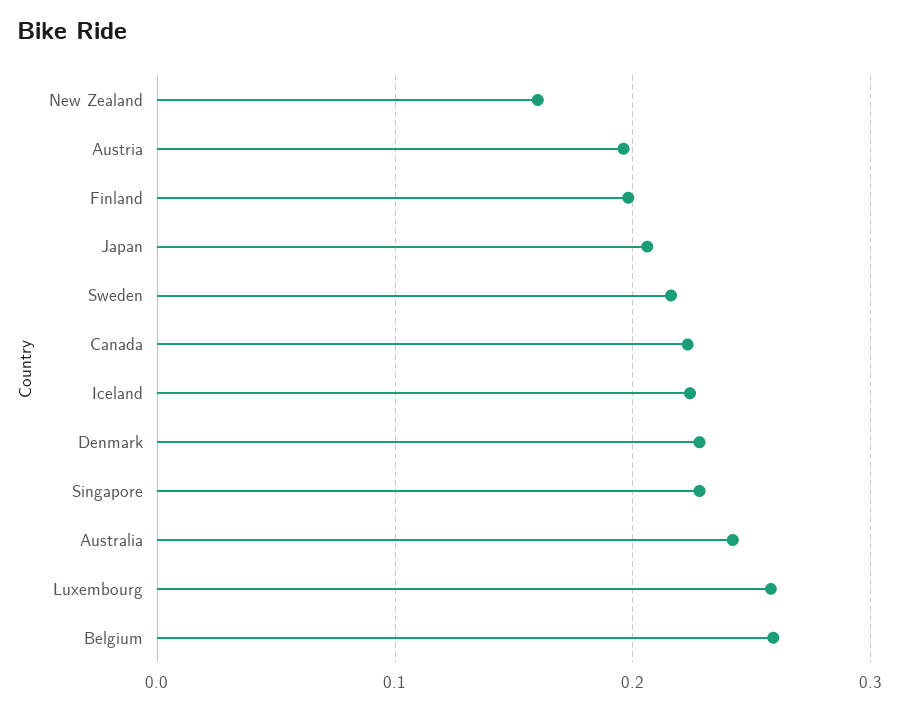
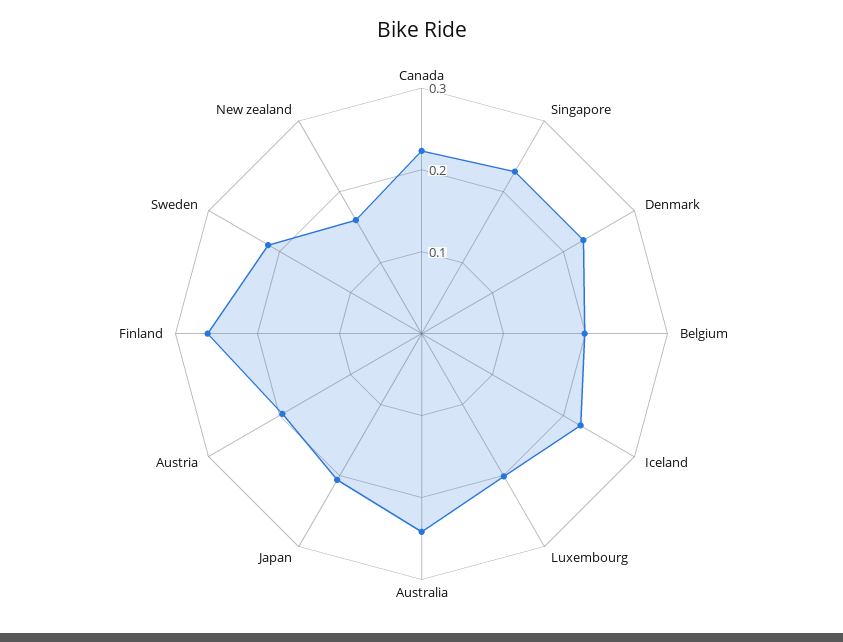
  {
    "New Zealand": 0.16,
    "Austria": 0.2,
-   "Finland": 0.2,
+   "Finland": 0.26,
    "Japan": 0.21,
    "Sweden": 0.22,
    "Canada": 0.22,
    "Iceland": 0.22,
    "Denmark": 0.23,
    "Singapore": 0.23,
    "Australia": 0.24,
-   "Luxembourg": 0.26,
+   "Luxembourg": 0.2,
-   "Belgium": 0.26
+   "Belgium": 0.2
  }

